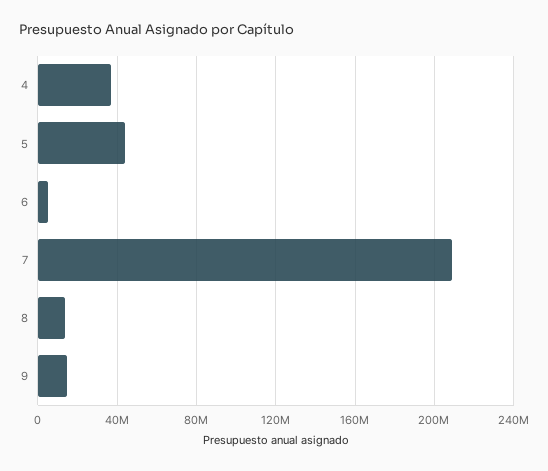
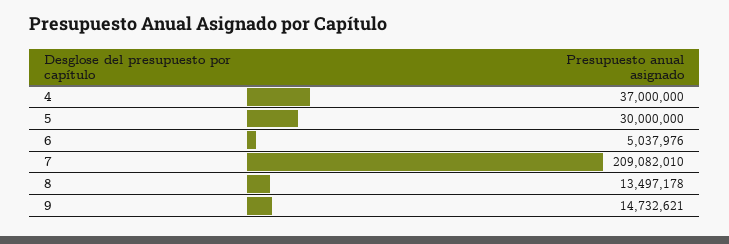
  {
    "4": 37000000,
-   "5": 45000000,
+   "5": 30000000,
    "6": 5037976,
    "7": 209082010,
    "8": 13497178,
    "9": 14732621
  }

